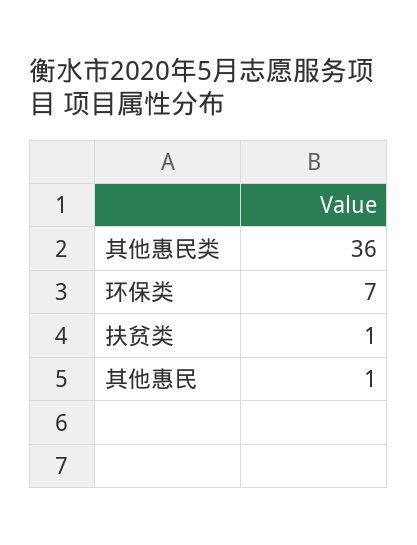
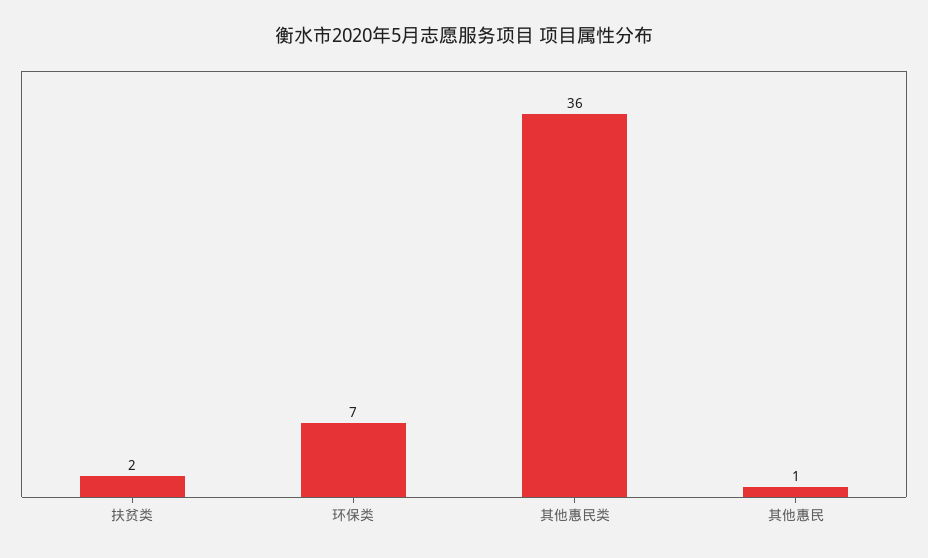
  {
    "其他惠民类": 36,
    "环保类": 7,
-   "扶贫类": 1,
+   "扶贫类": 2,
    "其他惠民": 1
  }

